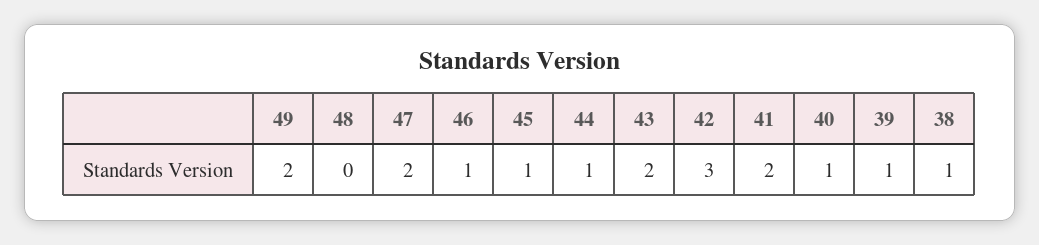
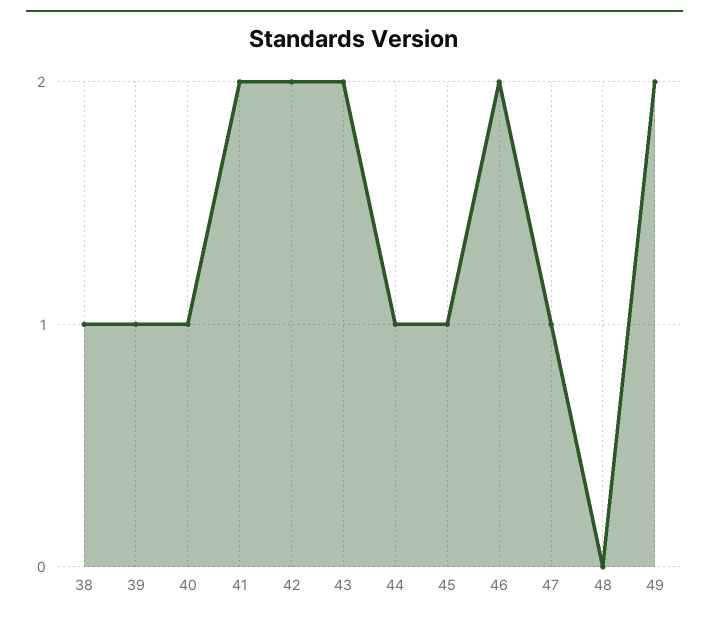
  {
    "49": 2,
    "48": 0,
-   "47": 2,
+   "47": 1,
-   "46": 1,
+   "46": 2,
    "45": 1,
    "44": 1,
    "43": 2,
-   "42": 3,
+   "42": 2,
    "41": 2,
    "40": 1,
    "39": 1,
    "38": 1
  }

